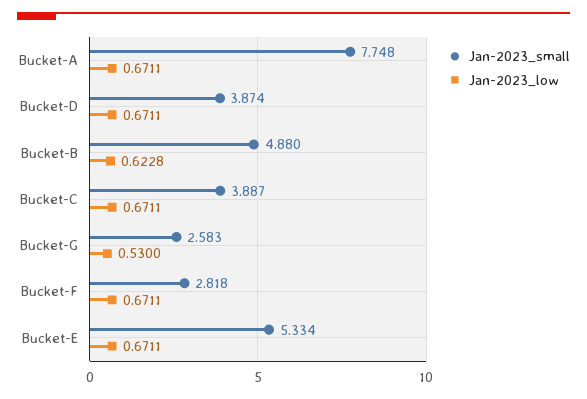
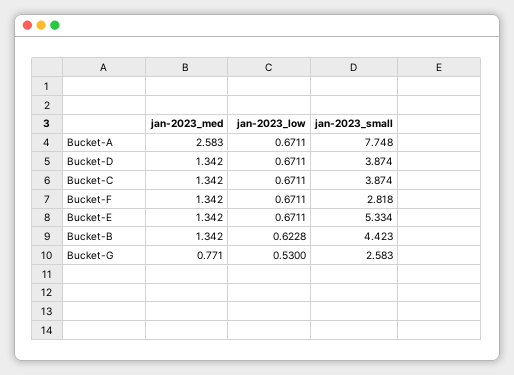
  {
    "Jan-2023_small": {
      "Bucket-A": 7.748,
      "Bucket-D": 3.874,
-     "Bucket-B": 4.88,
+     "Bucket-B": 4.423,
-     "Bucket-C": 3.887,
+     "Bucket-C": 3.874,
      "Bucket-G": 2.583,
      "Bucket-F": 2.818,
      "Bucket-E": 5.334
    },
    "Jan-2023_low": {
      "Bucket-A": 0.6711,
      "Bucket-D": 0.6711,
      "Bucket-B": 0.6228,
      "Bucket-C": 0.6711,
      "Bucket-G": 0.53,
      "Bucket-F": 0.6711,
      "Bucket-E": 0.6711
-   }
+   },
+   "jan-2023_med": {
+     "Bucket-A": 2.583,
+     "Bucket-D": 1.342,
+     "Bucket-C": 1.342,
+     "Bucket-F": 1.342,
+     "Bucket-E": 1.342,
+     "Bucket-B": 1.342,
+     "Bucket-G": 0.771
+   }
  }

